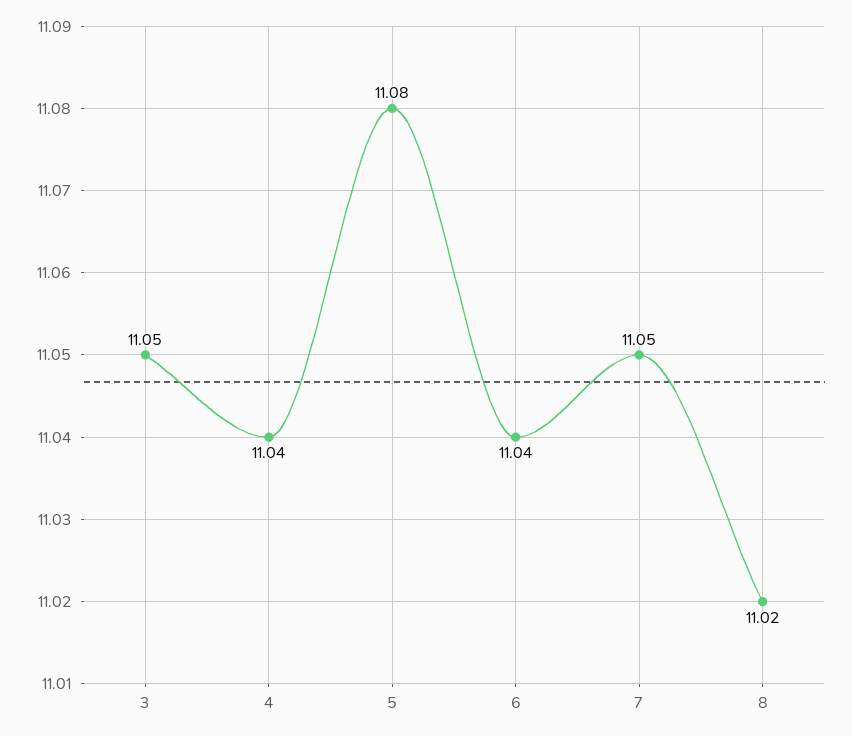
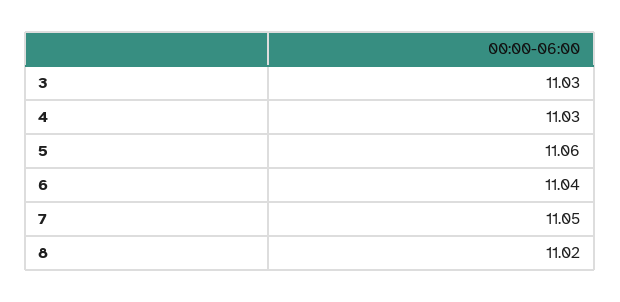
  {
-   "3": 11.05,
+   "3": 11.03,
-   "4": 11.04,
+   "4": 11.03,
-   "5": 11.08,
+   "5": 11.06,
    "6": 11.04,
    "7": 11.05,
    "8": 11.02
  }

